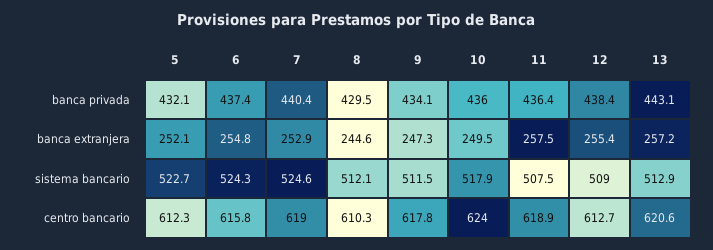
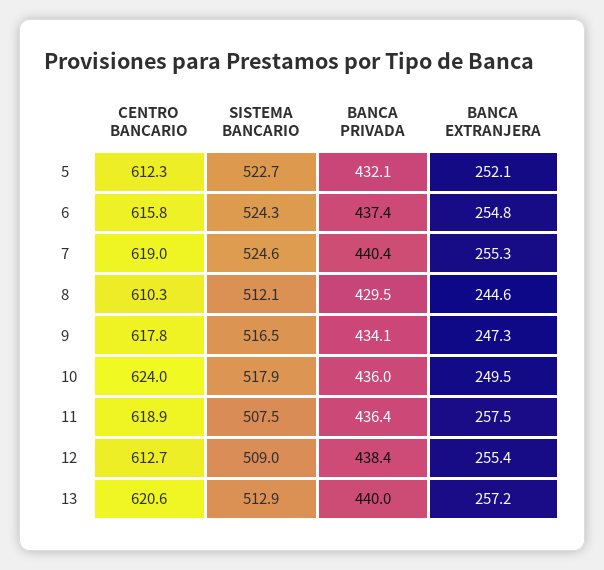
  {
    "5": {
      "banca privada": 432.1,
      "banca extranjera": 252.1,
      "sistema bancario": 522.7,
      "centro bancario": 612.3
    },
    "6": {
      "banca privada": 437.4,
      "banca extranjera": 254.8,
      "sistema bancario": 524.3,
      "centro bancario": 615.8
    },
    "7": {
      "banca privada": 440.4,
-     "banca extranjera": 252.9,
+     "banca extranjera": 255.3,
      "sistema bancario": 524.6,
      "centro bancario": 619
    },
    "8": {
      "banca privada": 429.5,
      "banca extranjera": 244.6,
      "sistema bancario": 512.1,
      "centro bancario": 610.3
    },
    "9": {
      "banca privada": 434.1,
      "banca extranjera": 247.3,
-     "sistema bancario": 511.5,
+     "sistema bancario": 516.5,
      "centro bancario": 617.8
    },
    "10": {
      "banca privada": 436,
      "banca extranjera": 249.5,
      "sistema bancario": 517.9,
      "centro bancario": 624
    },
    "11": {
      "banca privada": 436.4,
      "banca extranjera": 257.5,
      "sistema bancario": 507.5,
      "centro bancario": 618.9
    },
    "12": {
      "banca privada": 438.4,
      "banca extranjera": 255.4,
      "sistema bancario": 509,
      "centro bancario": 612.7
    },
    "13": {
-     "banca privada": 443.1,
+     "banca privada": 440,
      "banca extranjera": 257.2,
      "sistema bancario": 512.9,
      "centro bancario": 620.6
    }
  }

